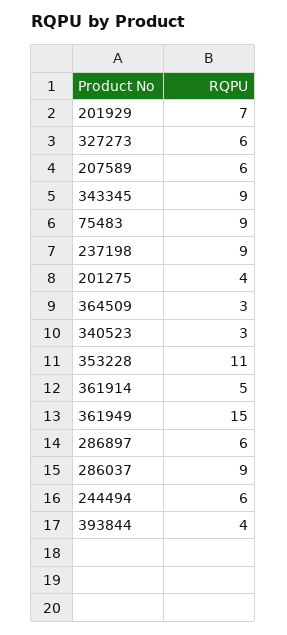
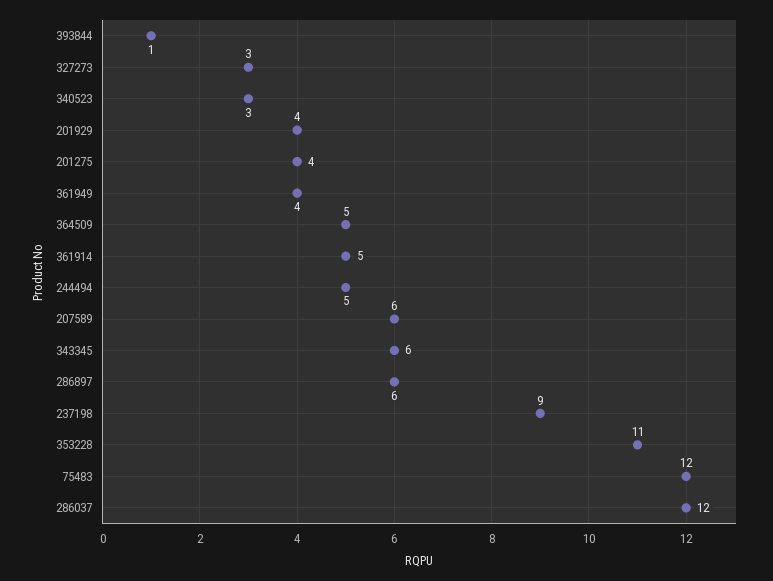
  {
-   "201929": 7,
+   "201929": 4,
-   "327273": 6,
+   "327273": 3,
    "207589": 6,
-   "343345": 9,
+   "343345": 6,
-   "75483": 9,
+   "75483": 12,
    "237198": 9,
    "201275": 4,
-   "364509": 3,
+   "364509": 5,
    "340523": 3,
    "353228": 11,
    "361914": 5,
-   "361949": 15,
+   "361949": 4,
    "286897": 6,
-   "286037": 9,
+   "286037": 12,
-   "244494": 6,
+   "244494": 5,
-   "393844": 4
+   "393844": 1
  }

